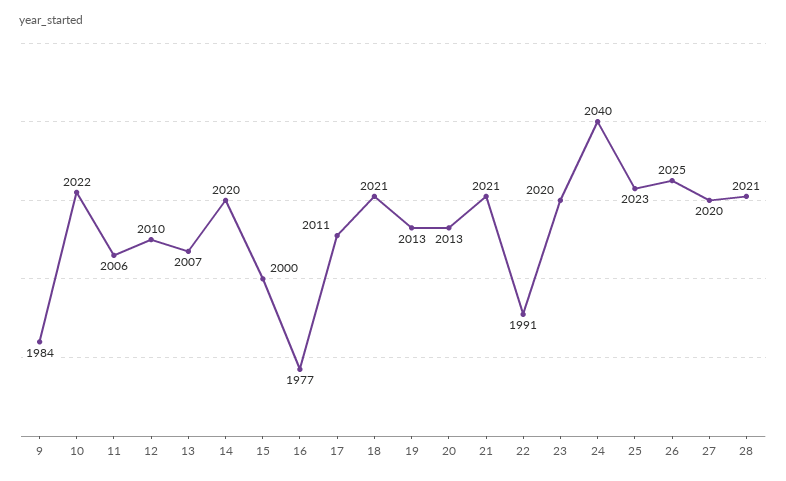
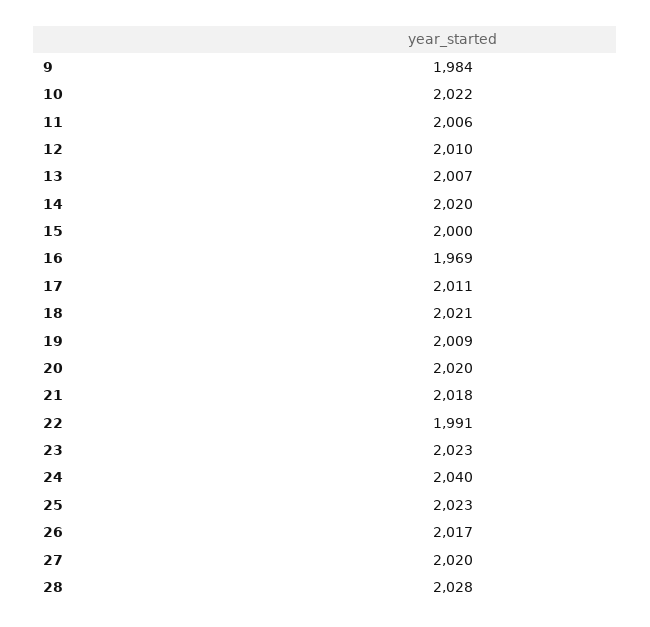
  {
    "9": 1984,
    "10": 2022,
    "11": 2006,
    "12": 2010,
    "13": 2007,
    "14": 2020,
    "15": 2000,
-   "16": 1977,
+   "16": 1969,
    "17": 2011,
    "18": 2021,
-   "19": 2013,
+   "19": 2009,
-   "20": 2013,
+   "20": 2020,
-   "21": 2021,
+   "21": 2018,
    "22": 1991,
-   "23": 2020,
+   "23": 2023,
    "24": 2040,
    "25": 2023,
-   "26": 2025,
+   "26": 2017,
    "27": 2020,
-   "28": 2021
+   "28": 2028
  }

